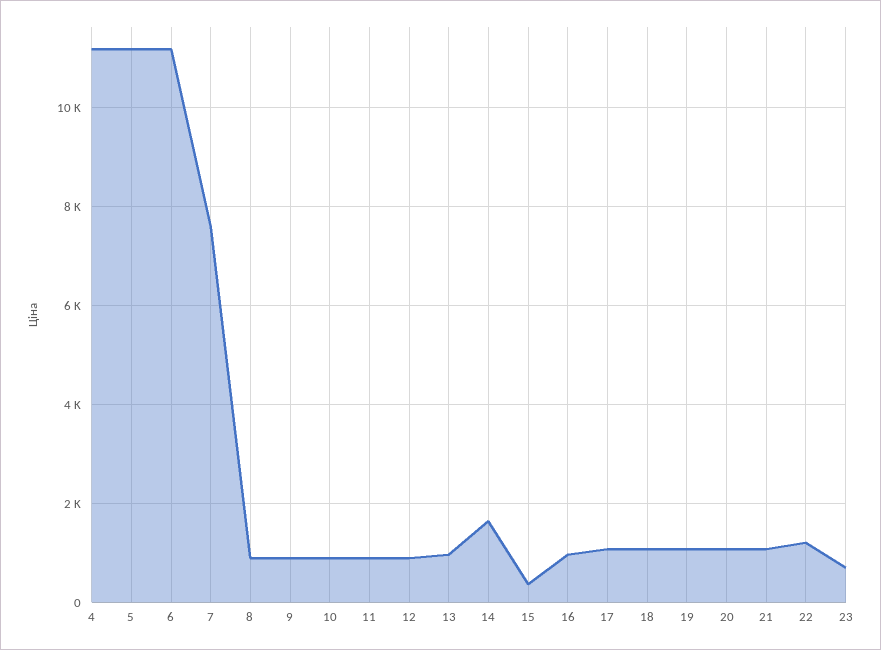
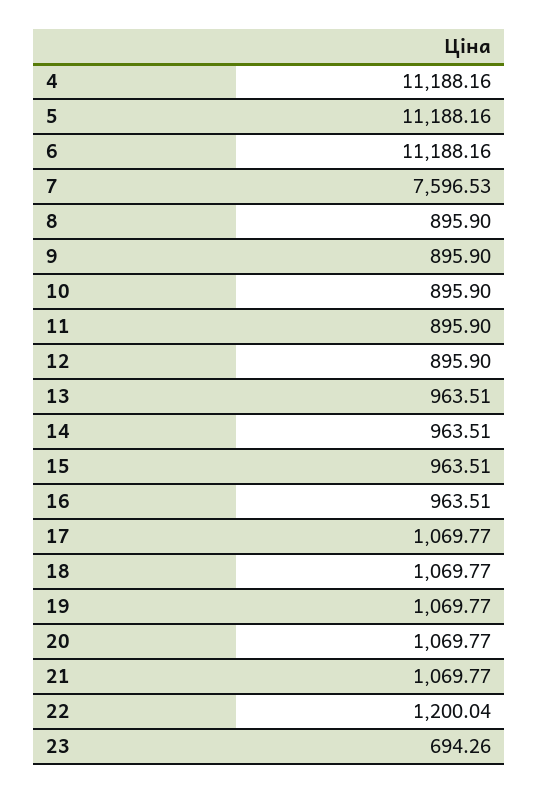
  {
    "4": 11188.16,
    "5": 11188.16,
    "6": 11188.16,
    "7": 7596.53,
    "8": 895.9,
    "9": 895.9,
    "10": 895.9,
    "11": 895.9,
    "12": 895.9,
    "13": 963.51,
-   "14": 1600,
+   "14": 963.51,
-   "15": 400,
+   "15": 963.51,
    "16": 963.51,
    "17": 1069.77,
    "18": 1069.77,
    "19": 1069.77,
    "20": 1069.77,
    "21": 1069.77,
    "22": 1200.04,
    "23": 694.26
  }

